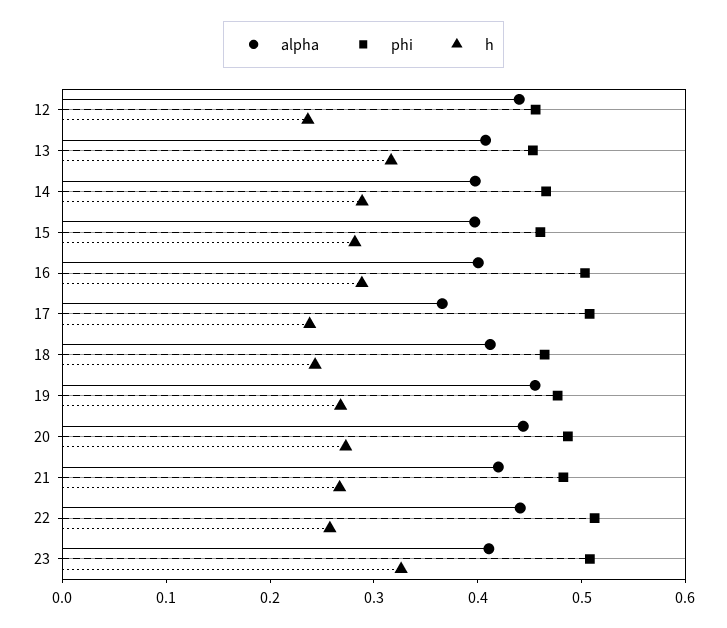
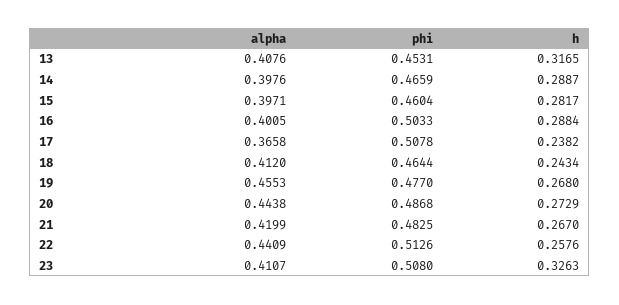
  {
    "alpha": {
-     "12": 0.44,
      "13": 0.4076,
      "14": 0.3976,
      "15": 0.3971,
      "16": 0.4005,
      "17": 0.3658,
      "18": 0.412,
      "19": 0.4553,
      "20": 0.4438,
      "21": 0.4199,
      "22": 0.4409,
      "23": 0.4107
    },
    "phi": {
-     "12": 0.46,
      "13": 0.4531,
      "14": 0.4659,
      "15": 0.4604,
      "16": 0.5033,
      "17": 0.5078,
      "18": 0.4644,
      "19": 0.477,
      "20": 0.4868,
      "21": 0.4825,
      "22": 0.5126,
      "23": 0.508
    },
    "h": {
-     "12": 0.24,
      "13": 0.3165,
      "14": 0.2887,
      "15": 0.2817,
      "16": 0.2884,
      "17": 0.2382,
      "18": 0.2434,
      "19": 0.268,
      "20": 0.2729,
      "21": 0.267,
      "22": 0.2576,
      "23": 0.3263
    }
  }

